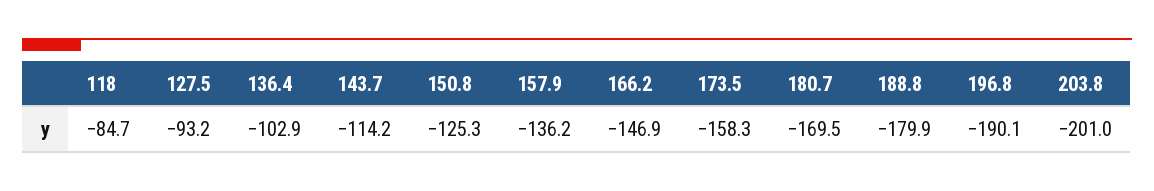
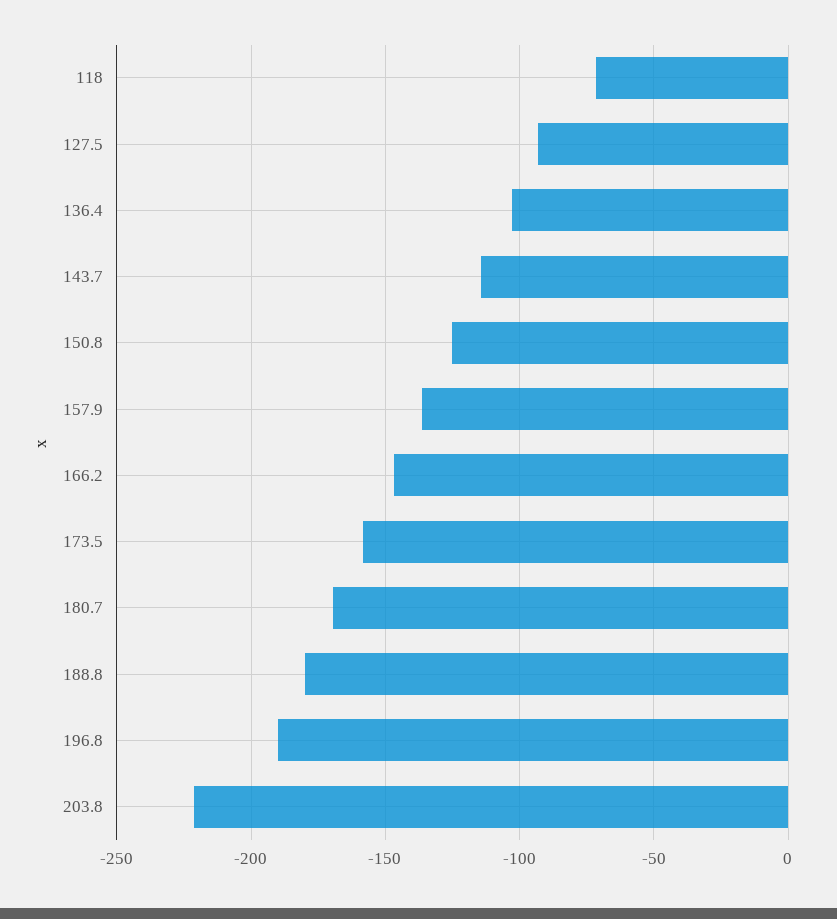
  {
-   "118": -84.7,
+   "118": -70,
    "127.5": -93.2,
    "136.4": -102.9,
    "143.7": -114.2,
    "150.8": -125.3,
    "157.9": -136.2,
    "166.2": -146.9,
    "173.5": -158.3,
    "180.7": -169.5,
    "188.8": -179.9,
    "196.8": -190.1,
-   "203.8": -201
+   "203.8": -220
  }

